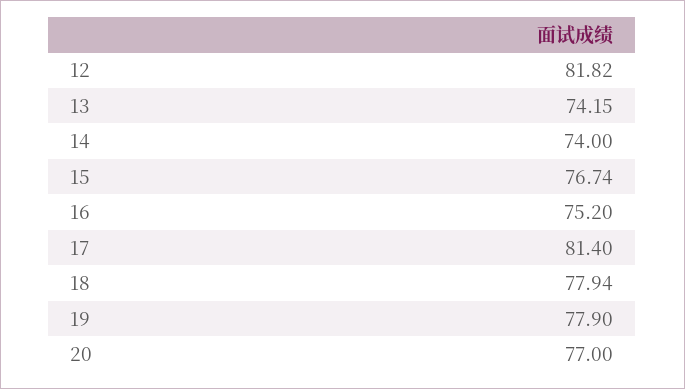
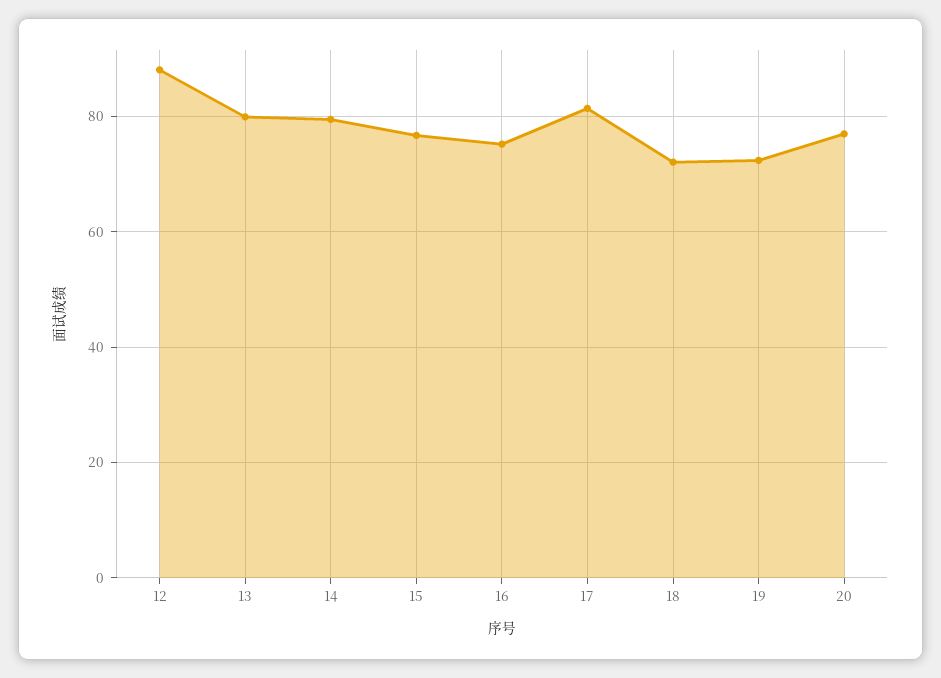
  {
-   "12": 81.82,
+   "12": 88,
-   "13": 74.15,
+   "13": 80,
-   "14": 74,
+   "14": 80,
    "15": 76.74,
    "16": 75.2,
    "17": 81.4,
-   "18": 77.94,
+   "18": 72,
-   "19": 77.9,
+   "19": 72,
    "20": 77
  }

